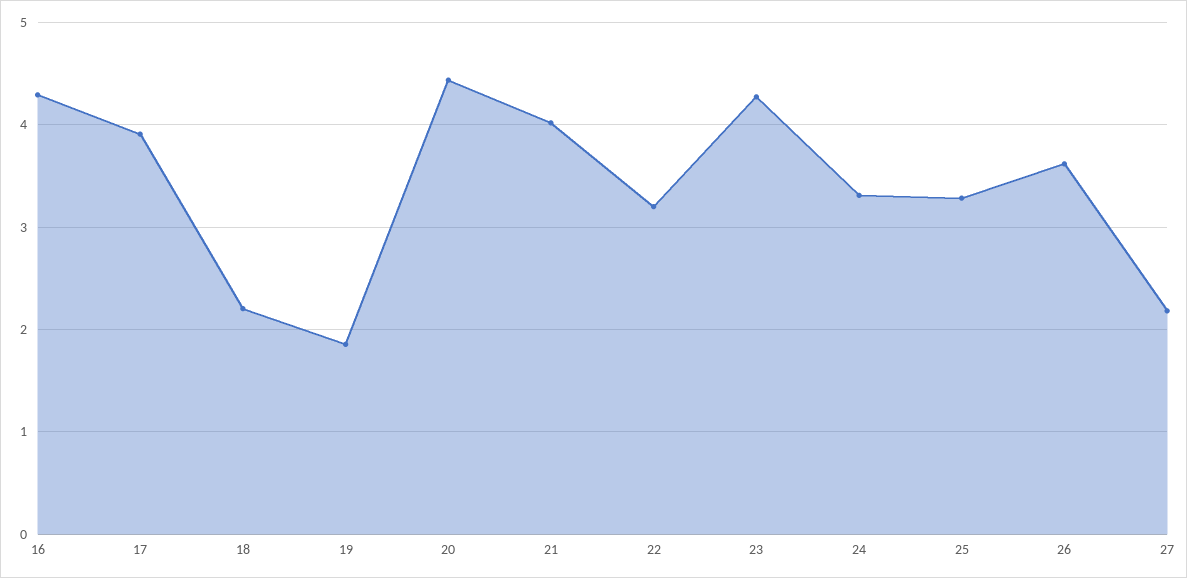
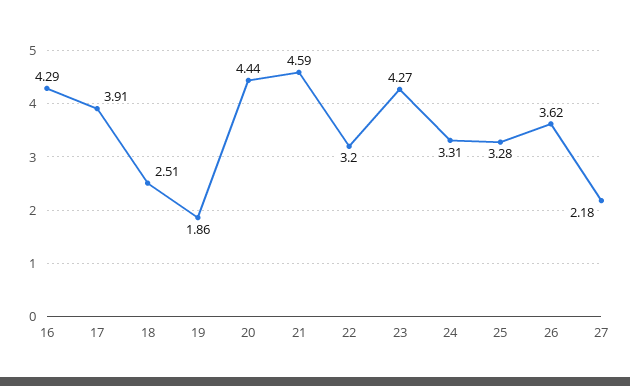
  {
    "16": 4.29,
    "17": 3.91,
-   "18": 2.2,
+   "18": 2.51,
    "19": 1.86,
    "20": 4.44,
-   "21": 4,
+   "21": 4.59,
    "22": 3.2,
    "23": 4.27,
    "24": 3.31,
    "25": 3.28,
    "26": 3.62,
    "27": 2.18
  }

